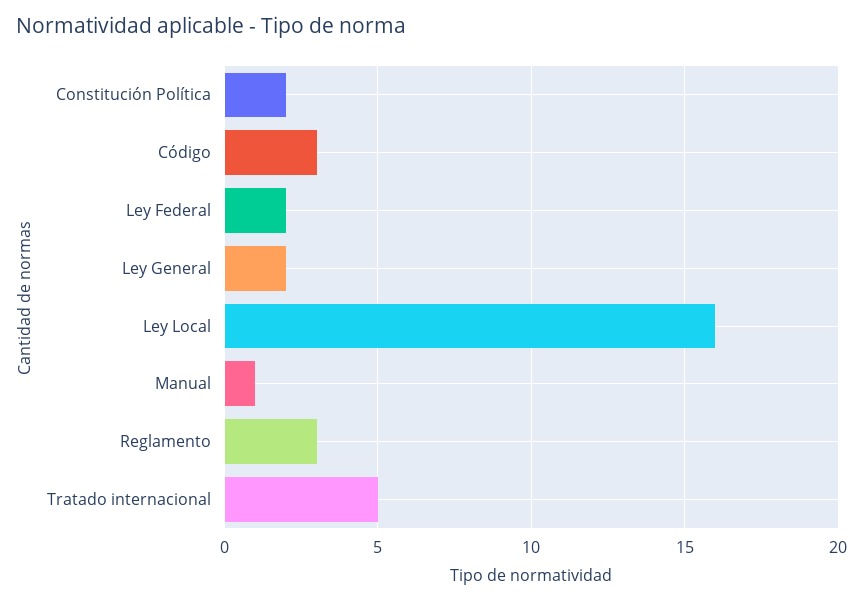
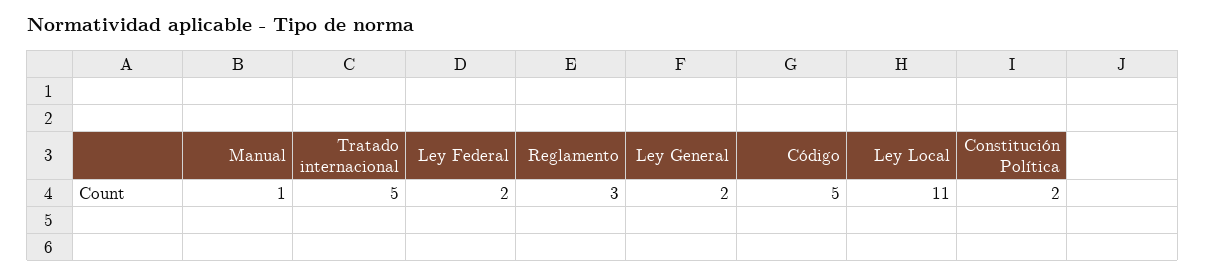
  {
    "Constitución Política": 2,
-   "Código": 3,
+   "Código": 5,
    "Ley Federal": 2,
    "Ley General": 2,
-   "Ley Local": 16,
+   "Ley Local": 11,
    "Manual": 1,
    "Reglamento": 3,
    "Tratado internacional": 5
  }

